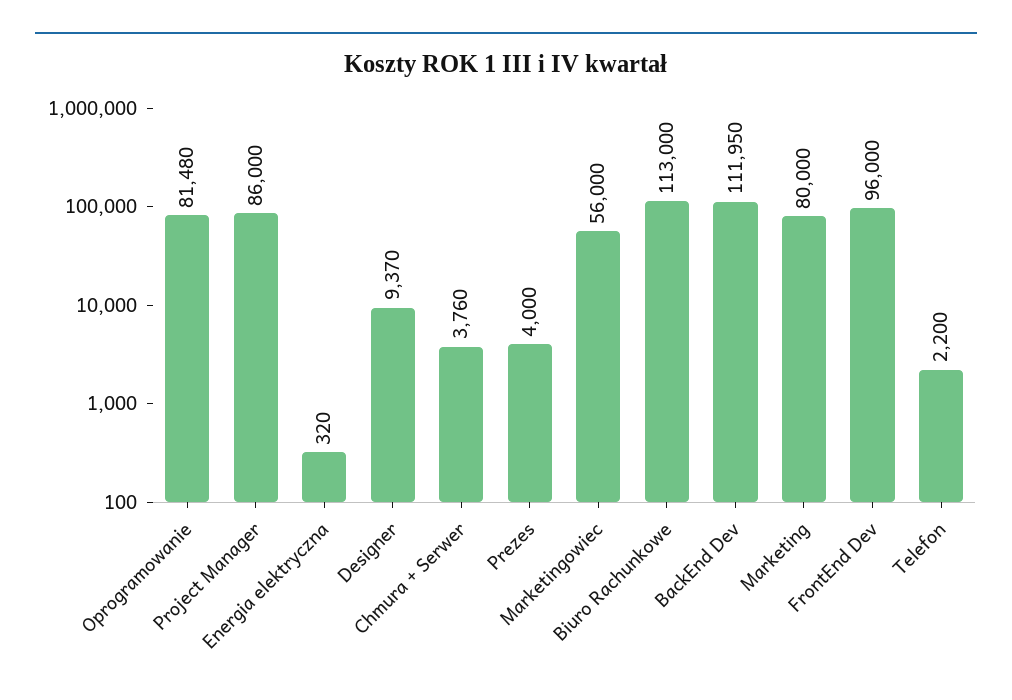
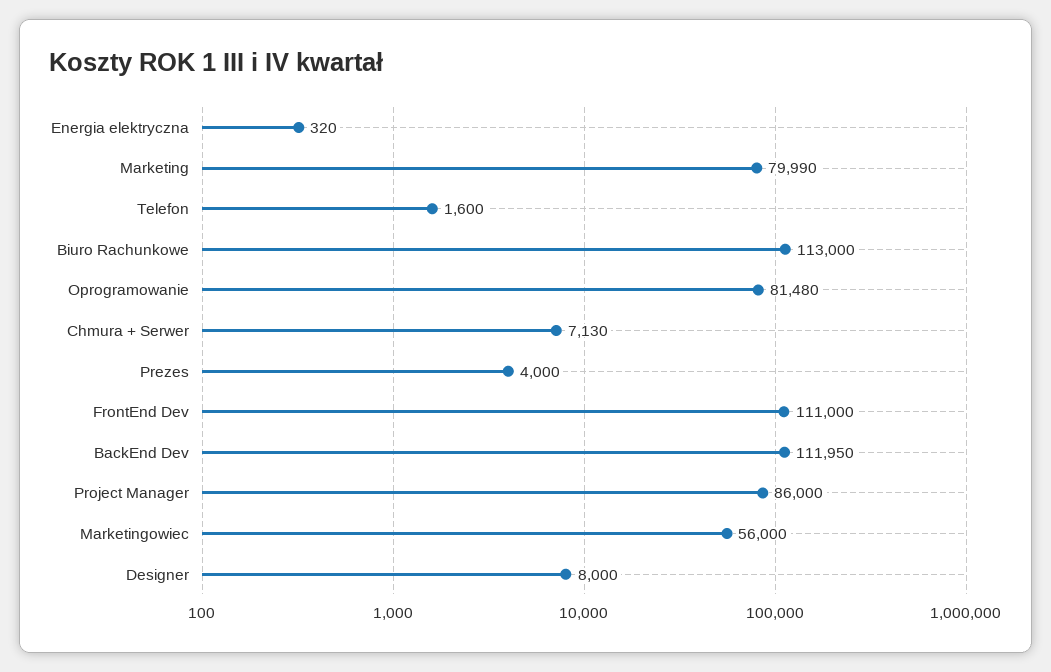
  {
    "Oprogramowanie": 81480,
    "Project Manager": 86000,
    "Energia elektryczna": 320,
-   "Designer": 9370,
+   "Designer": 8000,
-   "Chmura + Serwer": 3760,
+   "Chmura + Serwer": 7130,
    "Prezes": 4000,
    "Marketingowiec": 56000,
    "Biuro Rachunkowe": 113000,
    "BackEnd Dev": 111950,
-   "Marketing": 80000,
+   "Marketing": 79990,
-   "FrontEnd Dev": 96000,
+   "FrontEnd Dev": 111000,
-   "Telefon": 2200
+   "Telefon": 1600
  }

